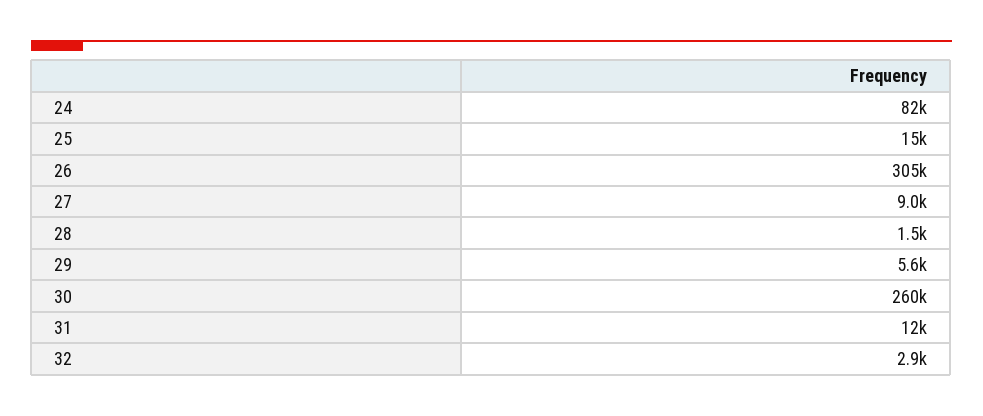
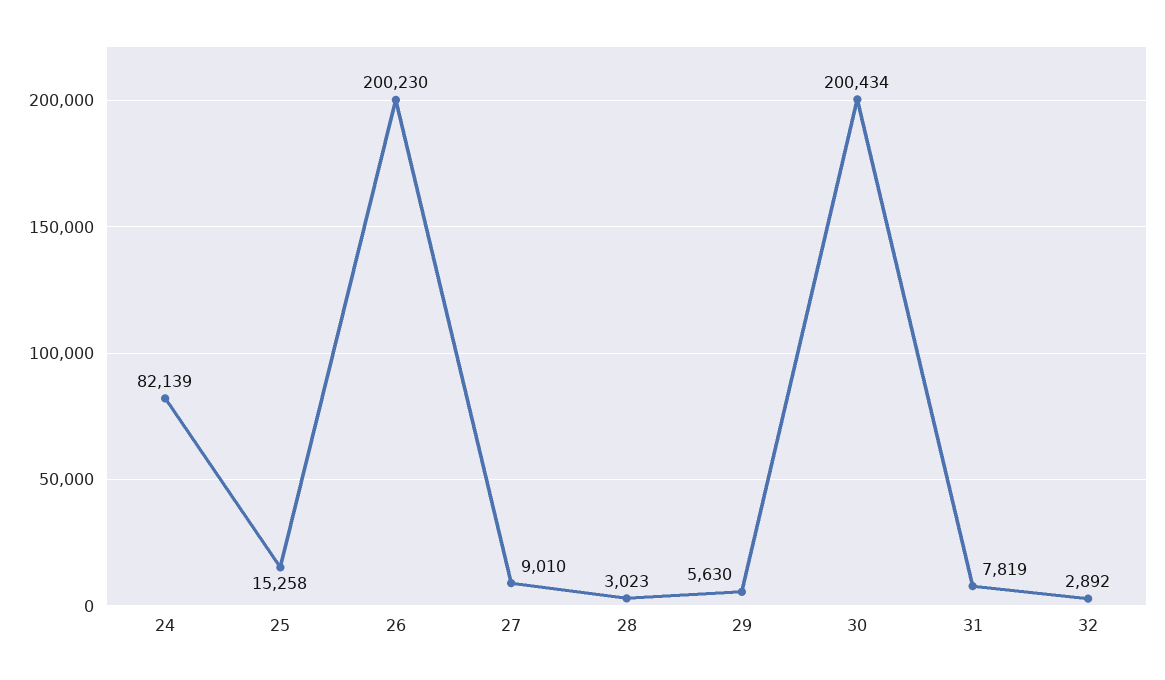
  {
    "24": 82139,
    "25": 15258,
-   "26": 305000,
+   "26": 200230,
    "27": 9010,
-   "28": 1500,
+   "28": 3023,
    "29": 5630,
-   "30": 260000,
+   "30": 200434,
-   "31": 12000,
+   "31": 7819,
    "32": 2892
  }

